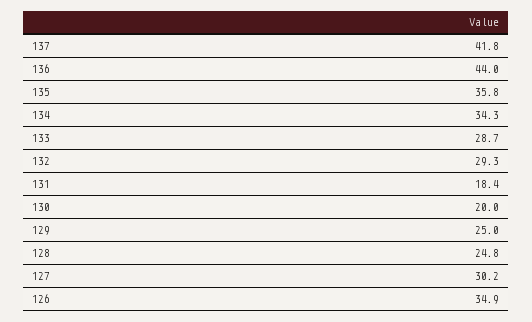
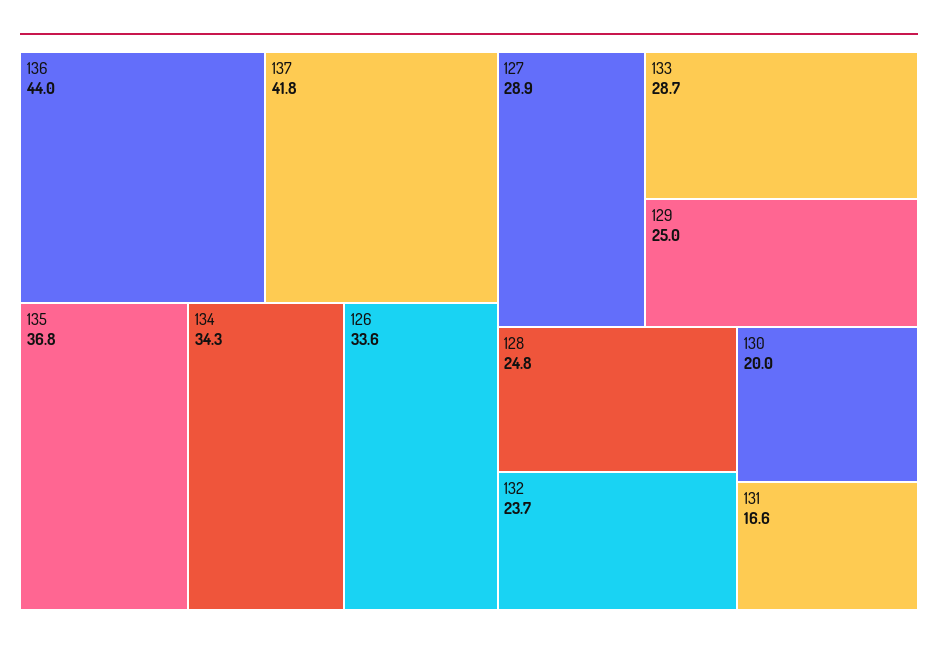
  {
    "137": 41.8,
    "136": 44,
-   "135": 35.8,
+   "135": 36.8,
    "134": 34.3,
    "133": 28.7,
-   "132": 29.3,
+   "132": 23.7,
-   "131": 18.4,
+   "131": 16.6,
    "130": 20,
    "129": 25,
    "128": 24.8,
-   "127": 30.2,
+   "127": 28.9,
-   "126": 34.9
+   "126": 33.6
  }

